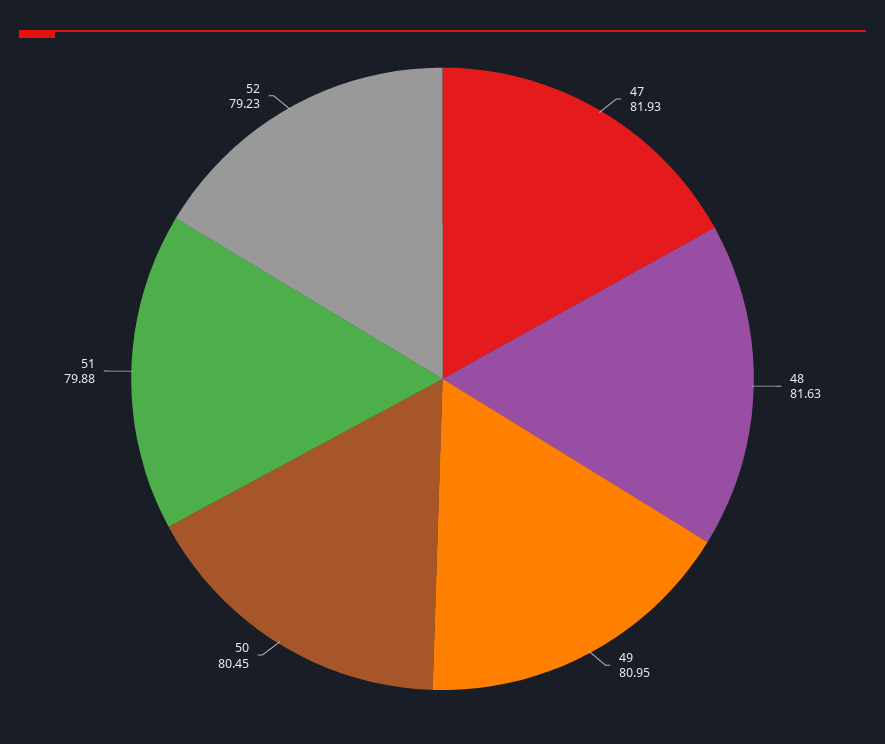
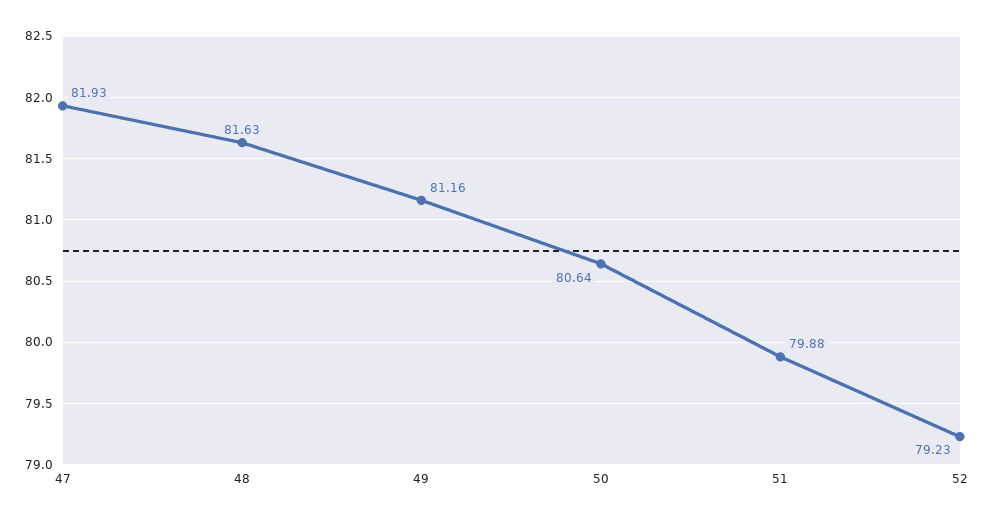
  {
    "47": 81.93,
    "48": 81.63,
-   "49": 80.95,
+   "49": 81.16,
-   "50": 80.45,
+   "50": 80.64,
    "51": 79.88,
    "52": 79.23
  }

